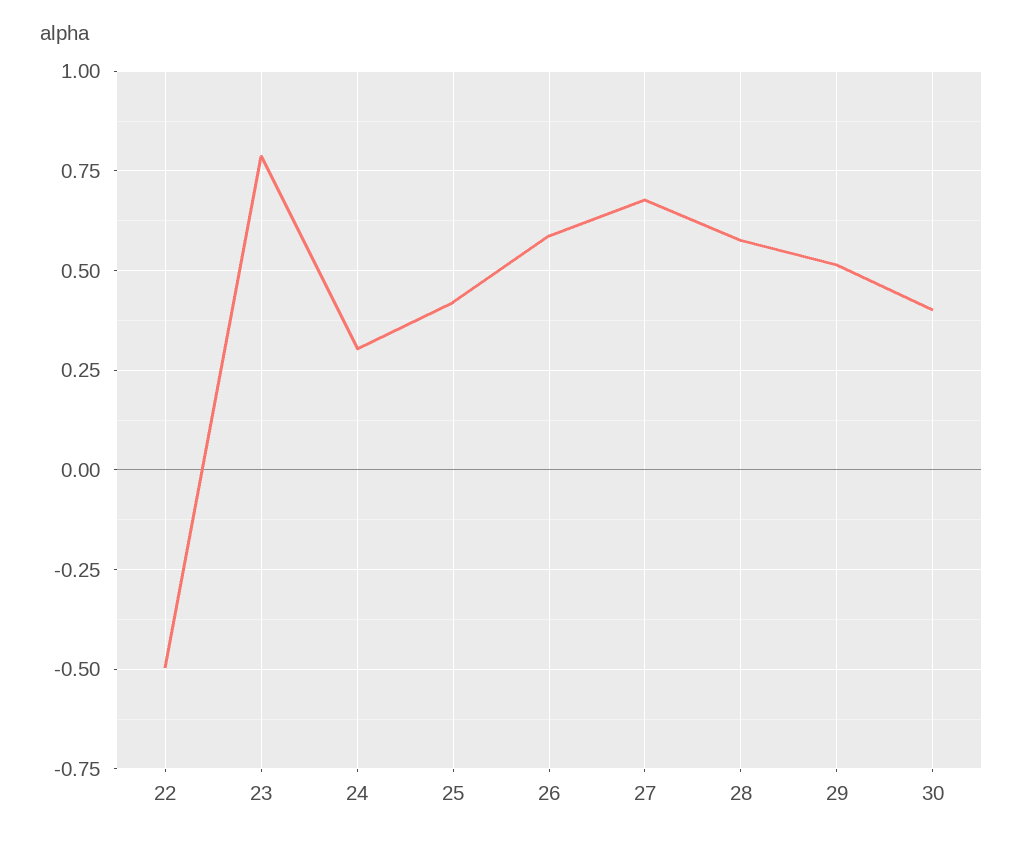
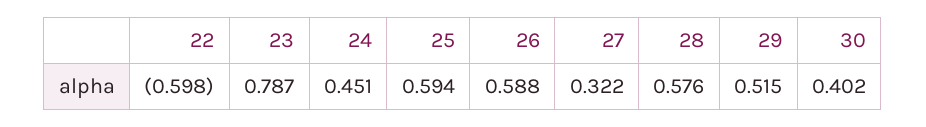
  {
-   "22": -0.5,
+   "22": -0.598,
    "23": 0.787,
-   "24": 0.3,
+   "24": 0.451,
-   "25": 0.425,
+   "25": 0.594,
    "26": 0.588,
-   "27": 0.675,
+   "27": 0.322,
    "28": 0.576,
    "29": 0.515,
    "30": 0.402
  }

